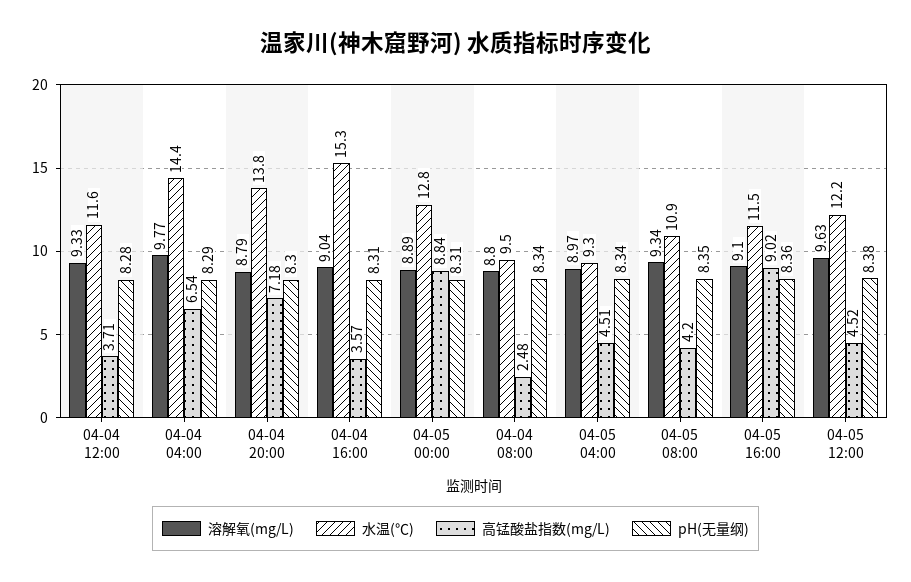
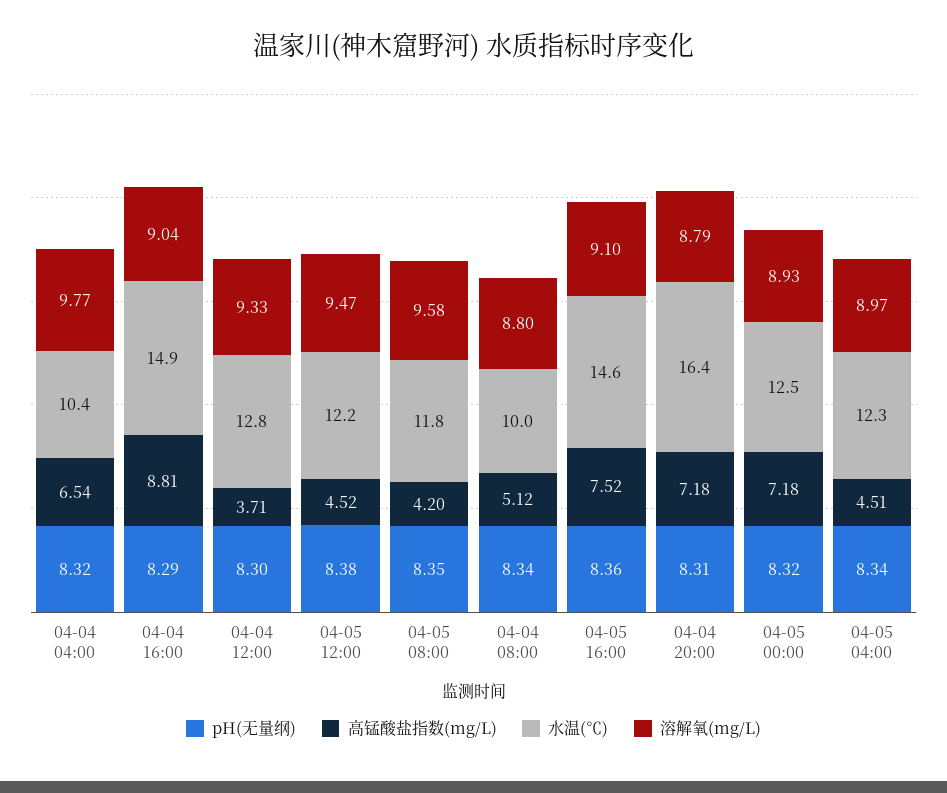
  {
    "溶解氧(mg/L)": {
      "04-04 12:00": 9.33,
      "04-04 04:00": 9.77,
      "04-04 20:00": 8.79,
      "04-04 16:00": 9.04,
-     "04-05 00:00": 8.89,
+     "04-05 00:00": 8.93,
      "04-04 08:00": 8.8,
      "04-05 04:00": 8.97,
-     "04-05 08:00": 9.34,
+     "04-05 08:00": 9.58,
      "04-05 16:00": 9.1,
-     "04-05 12:00": 9.63
+     "04-05 12:00": 9.47
    },
    "水温(℃)": {
-     "04-04 12:00": 11.6,
+     "04-04 12:00": 12.8,
-     "04-04 04:00": 14.4,
+     "04-04 04:00": 10.4,
-     "04-04 20:00": 13.8,
+     "04-04 20:00": 16.4,
-     "04-04 16:00": 15.3,
+     "04-04 16:00": 14.9,
-     "04-05 00:00": 12.8,
+     "04-05 00:00": 12.5,
-     "04-04 08:00": 9.5,
+     "04-04 08:00": 10,
-     "04-05 04:00": 9.3,
+     "04-05 04:00": 12.3,
-     "04-05 08:00": 10.9,
+     "04-05 08:00": 11.8,
-     "04-05 16:00": 11.5,
+     "04-05 16:00": 14.6,
      "04-05 12:00": 12.2
    },
    "高锰酸盐指数(mg/L)": {
      "04-04 12:00": 3.71,
      "04-04 04:00": 6.54,
      "04-04 20:00": 7.18,
-     "04-04 16:00": 3.57,
+     "04-04 16:00": 8.81,
-     "04-05 00:00": 8.84,
+     "04-05 00:00": 7.18,
-     "04-04 08:00": 2.48,
+     "04-04 08:00": 5.12,
      "04-05 04:00": 4.51,
      "04-05 08:00": 4.2,
-     "04-05 16:00": 9.02,
+     "04-05 16:00": 7.52,
      "04-05 12:00": 4.52
    },
    "pH(无量纲)": {
-     "04-04 12:00": 8.28,
+     "04-04 12:00": 8.3,
-     "04-04 04:00": 8.29,
+     "04-04 04:00": 8.32,
-     "04-04 20:00": 8.3,
+     "04-04 20:00": 8.31,
-     "04-04 16:00": 8.31,
+     "04-04 16:00": 8.29,
-     "04-05 00:00": 8.31,
+     "04-05 00:00": 8.32,
      "04-04 08:00": 8.34,
      "04-05 04:00": 8.34,
      "04-05 08:00": 8.35,
      "04-05 16:00": 8.36,
      "04-05 12:00": 8.38
    }
  }

